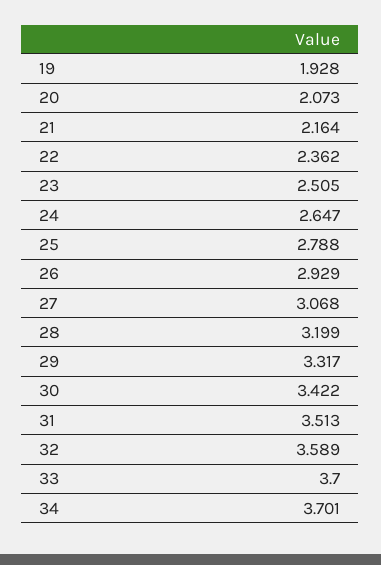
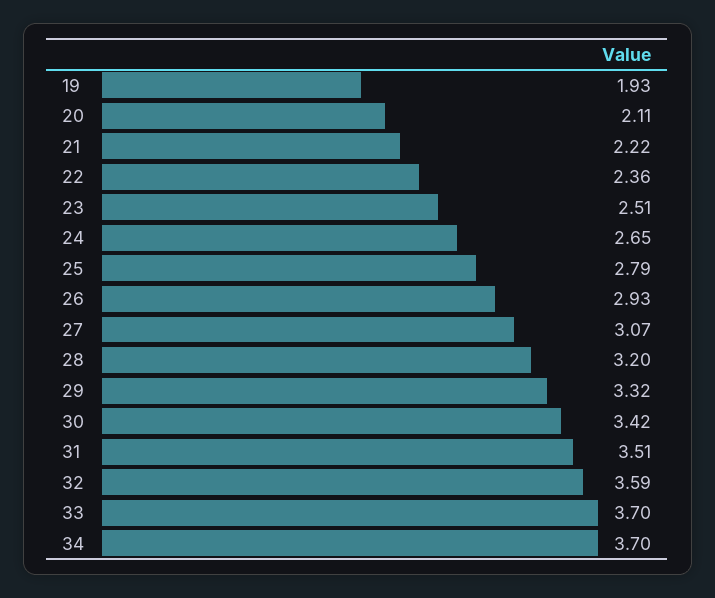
  {
    "19": 1.928,
-   "20": 2.073,
+   "20": 2.11,
-   "21": 2.164,
+   "21": 2.22,
    "22": 2.362,
    "23": 2.505,
    "24": 2.647,
    "25": 2.788,
    "26": 2.929,
    "27": 3.068,
    "28": 3.199,
    "29": 3.317,
    "30": 3.422,
    "31": 3.513,
    "32": 3.589,
    "33": 3.7,
    "34": 3.701
  }

